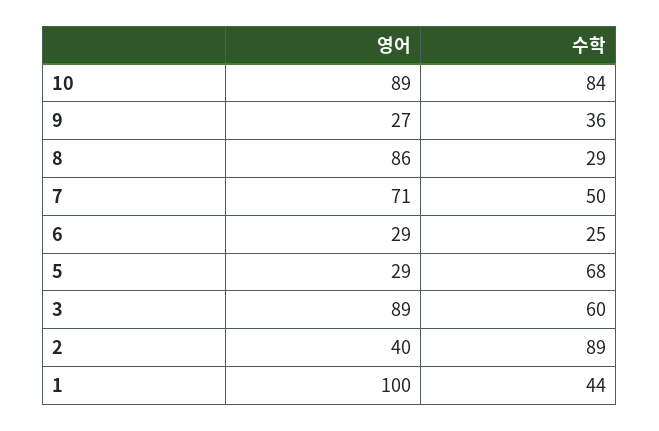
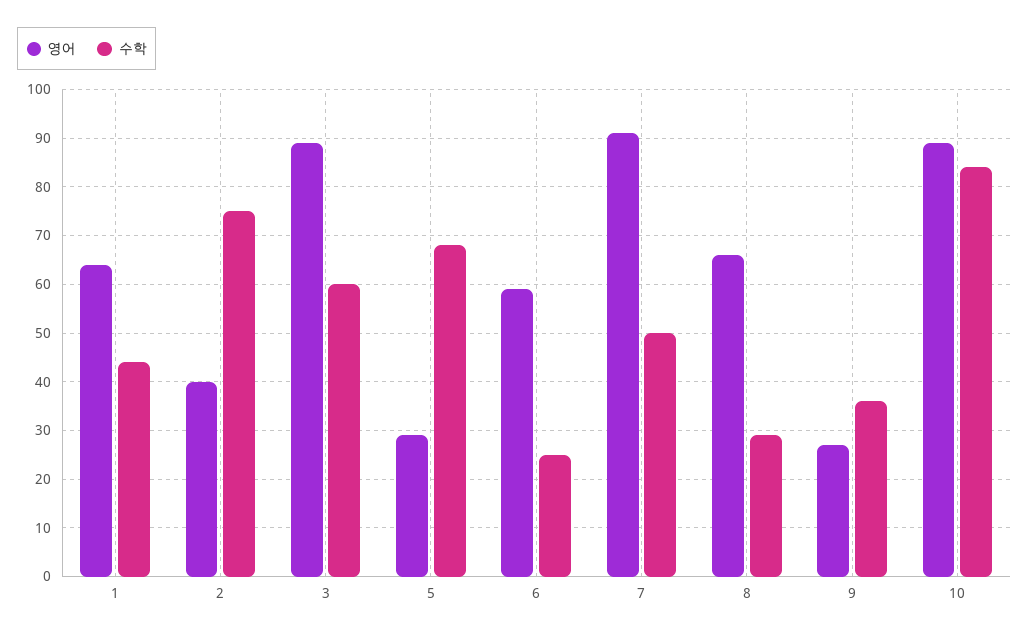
  {
    "영어": {
      "10": 89,
      "9": 27,
-     "8": 86,
+     "8": 65,
-     "7": 71,
+     "7": 90,
-     "6": 29,
+     "6": 60,
      "5": 29,
      "3": 89,
      "2": 40,
-     "1": 100
+     "1": 65
    },
    "수학": {
      "10": 84,
      "9": 36,
      "8": 29,
      "7": 50,
      "6": 25,
      "5": 68,
      "3": 60,
-     "2": 89,
+     "2": 75,
      "1": 44
    }
  }

